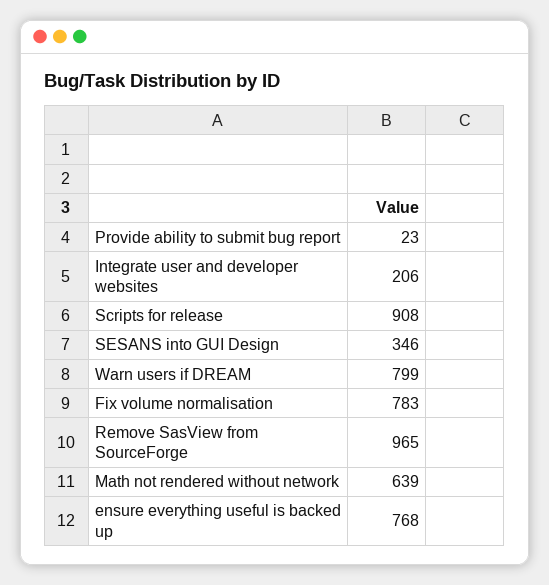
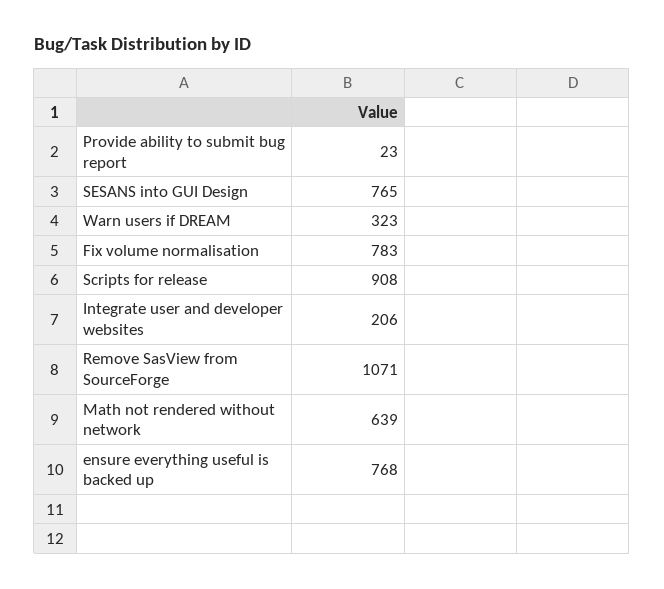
  {
    "Provide ability to submit bug report": 23,
    "Integrate user and developer websites": 206,
    "Scripts for release": 908,
-   "SESANS into GUI Design": 346,
+   "SESANS into GUI Design": 765,
-   "Warn users if DREAM": 799,
+   "Warn users if DREAM": 323,
    "Fix volume normalisation": 783,
-   "Remove SasView from SourceForge": 965,
+   "Remove SasView from SourceForge": 1071,
    "Math not rendered without network": 639,
    "ensure everything useful is backed up": 768
  }

